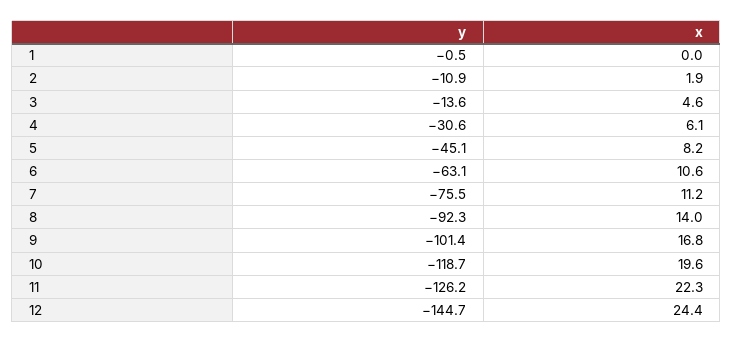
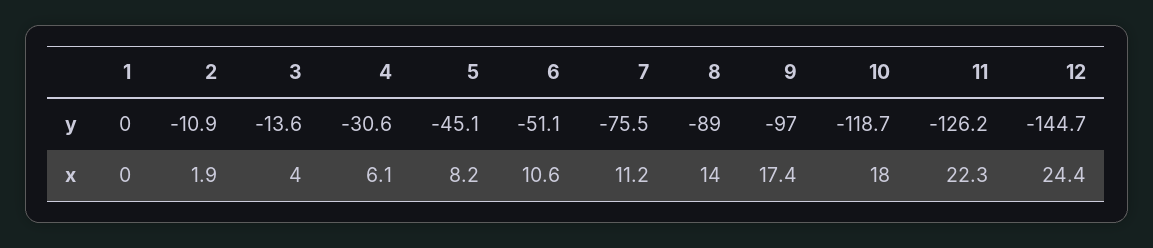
  {
    "y": {
-     "1": -0.5,
+     "1": 0,
      "2": -10.9,
      "3": -13.6,
      "4": -30.6,
      "5": -45.1,
-     "6": -63.1,
+     "6": -51.1,
      "7": -75.5,
-     "8": -92.3,
+     "8": -89,
-     "9": -101.4,
+     "9": -97,
      "10": -118.7,
      "11": -126.2,
      "12": -144.7
    },
    "x": {
      "1": 0,
      "2": 1.9,
-     "3": 4.6,
+     "3": 4,
      "4": 6.1,
      "5": 8.2,
      "6": 10.6,
      "7": 11.2,
      "8": 14,
-     "9": 16.8,
+     "9": 17.4,
-     "10": 19.6,
+     "10": 18,
      "11": 22.3,
      "12": 24.4
    }
  }

